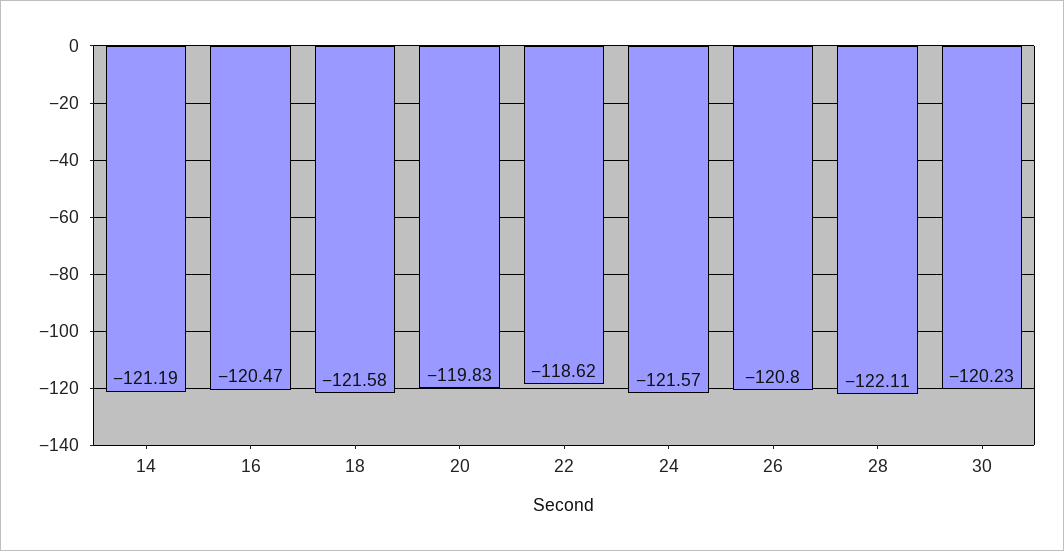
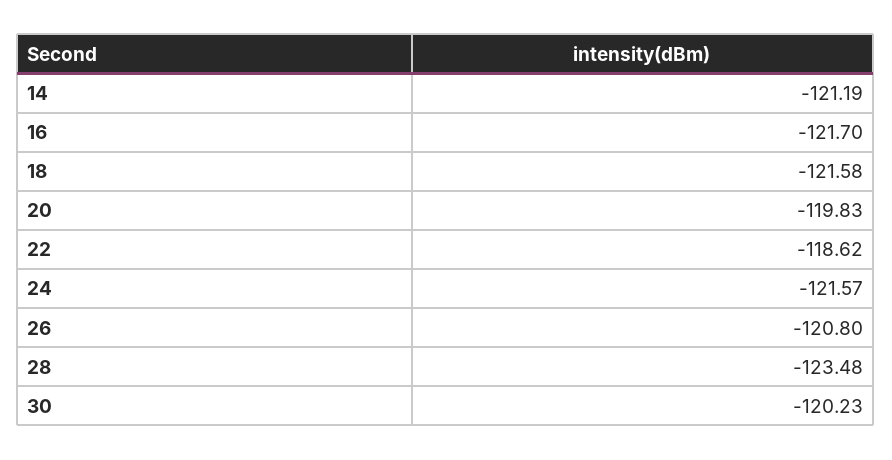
  {
    "14": -121.19,
-   "16": -120.47,
+   "16": -121.7,
    "18": -121.58,
    "20": -119.83,
    "22": -118.62,
    "24": -121.57,
    "26": -120.8,
-   "28": -122.11,
+   "28": -123.48,
    "30": -120.23
  }

